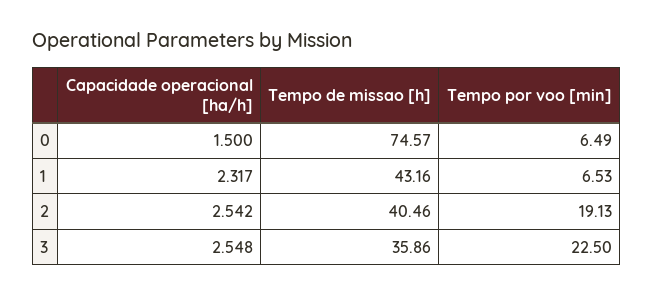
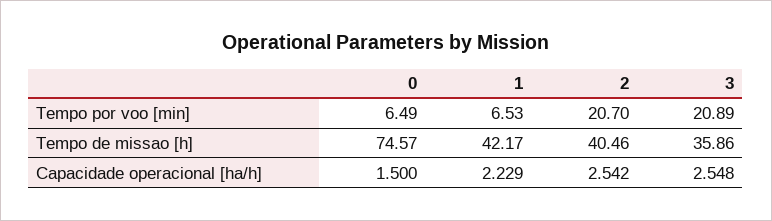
  {
    "Capacidade operacional [ha/h]": {
      "0": 1.5,
-     "1": 2.317,
+     "1": 2.229,
      "2": 2.542,
      "3": 2.548
    },
    "Tempo de missao [h]": {
      "0": 74.57,
-     "1": 43.16,
+     "1": 42.17,
      "2": 40.46,
      "3": 35.86
    },
    "Tempo por voo [min]": {
      "0": 6.49,
      "1": 6.53,
-     "2": 19.13,
+     "2": 20.7,
-     "3": 22.5
+     "3": 20.89
    }
  }

